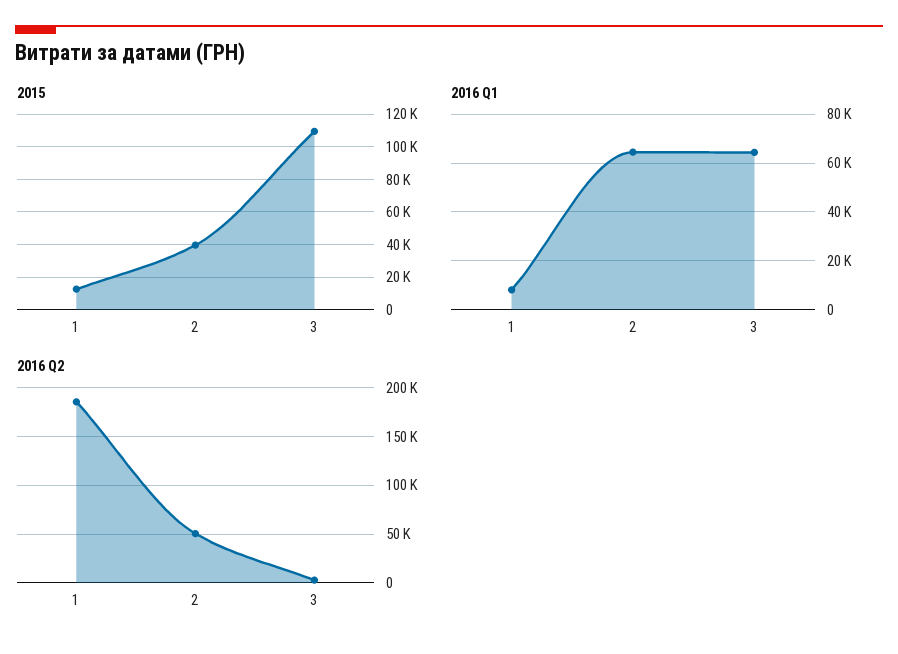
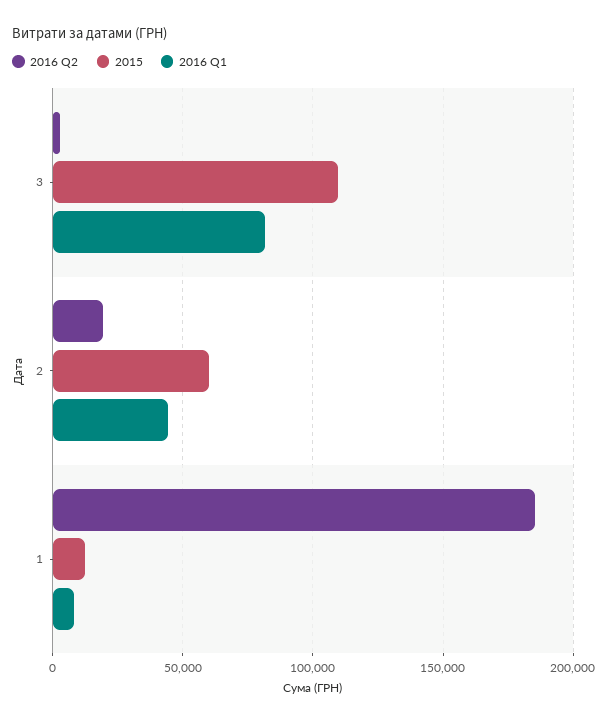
  {
    "2015": {
      "1": 15000,
-     "2": 40000,
+     "2": 60000,
      "3": 110000
    },
    "2016 Q1": {
      "1": 7500,
-     "2": 65000,
+     "2": 45000,
-     "3": 65000
+     "3": 80000
    },
    "2016 Q2": {
      "1": 185000,
-     "2": 50000,
+     "2": 20000,
      "3": 5000
    }
  }

